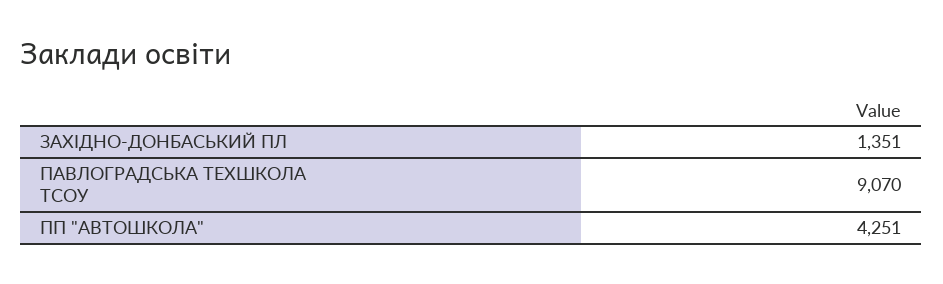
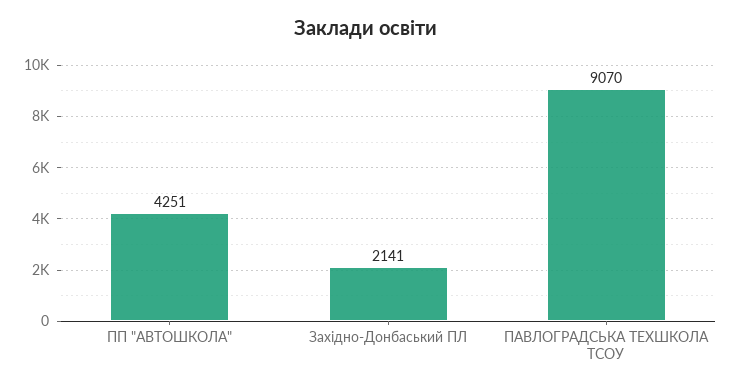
  {
-   "ЗАХІДНО-ДОНБАСЬКИЙ ПЛ": 1351,
+   "ЗАХІДНО-ДОНБАСЬКИЙ ПЛ": 2141,
    "ПАВЛОГРАДСЬКА ТЕХШКОЛА ТСОУ": 9070,
    "ПП \"АВТОШКОЛА\"": 4251
  }

